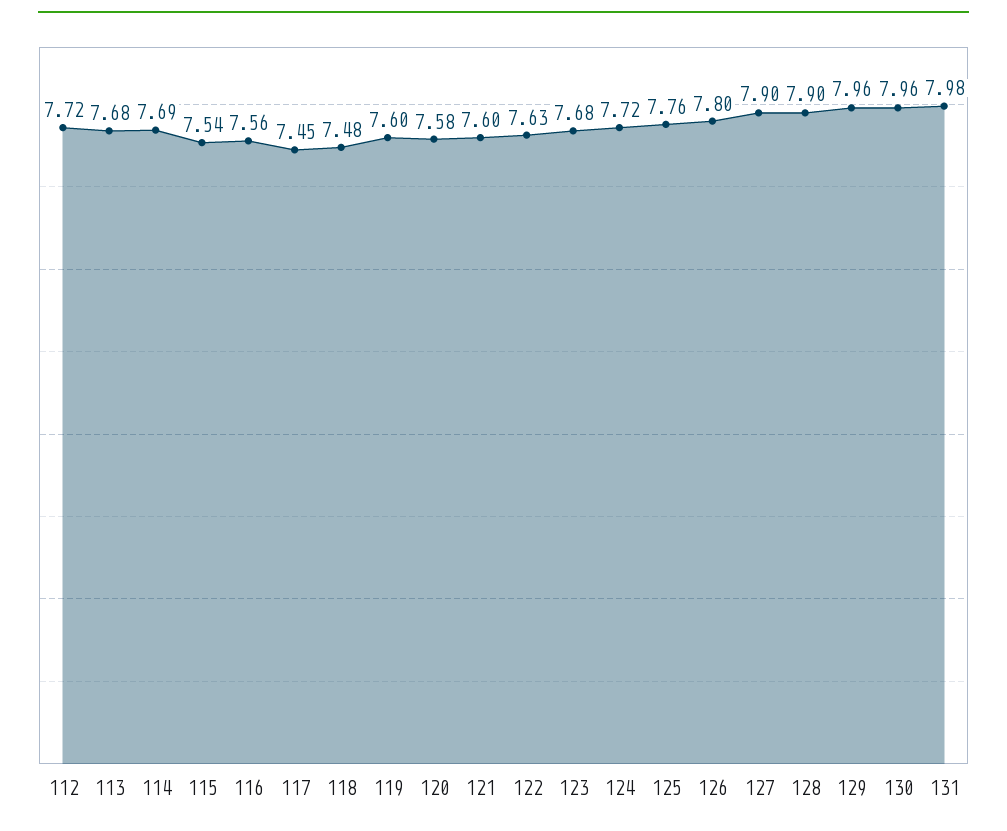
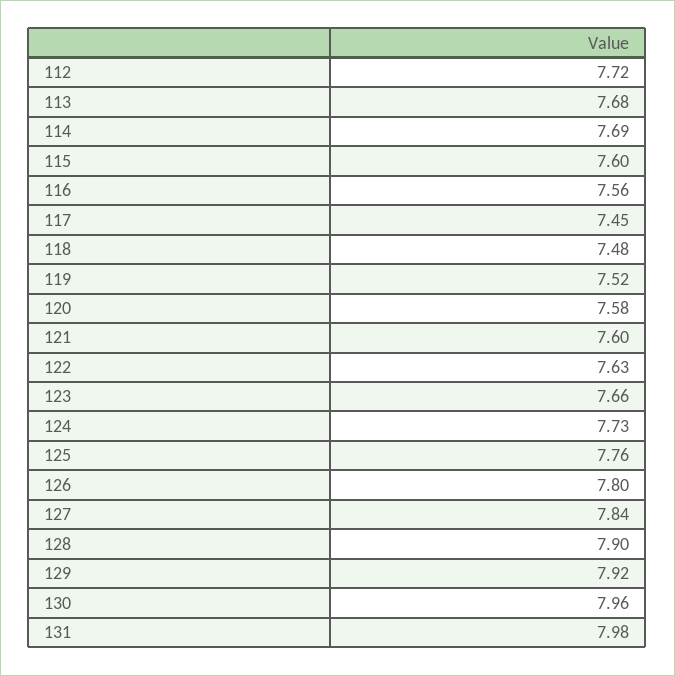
  {
    "112": 7.72,
    "113": 7.68,
    "114": 7.69,
-   "115": 7.54,
+   "115": 7.6,
    "116": 7.56,
    "117": 7.45,
    "118": 7.48,
-   "119": 7.6,
+   "119": 7.52,
    "120": 7.58,
    "121": 7.6,
    "122": 7.63,
-   "123": 7.68,
+   "123": 7.66,
-   "124": 7.72,
+   "124": 7.73,
    "125": 7.76,
    "126": 7.8,
-   "127": 7.9,
+   "127": 7.84,
    "128": 7.9,
-   "129": 7.96,
+   "129": 7.92,
    "130": 7.96,
    "131": 7.98
  }

